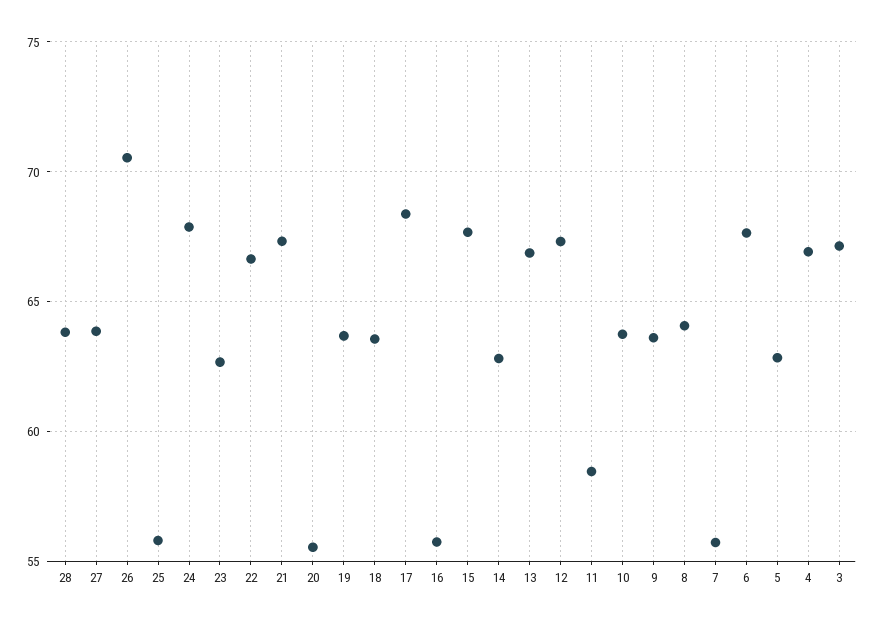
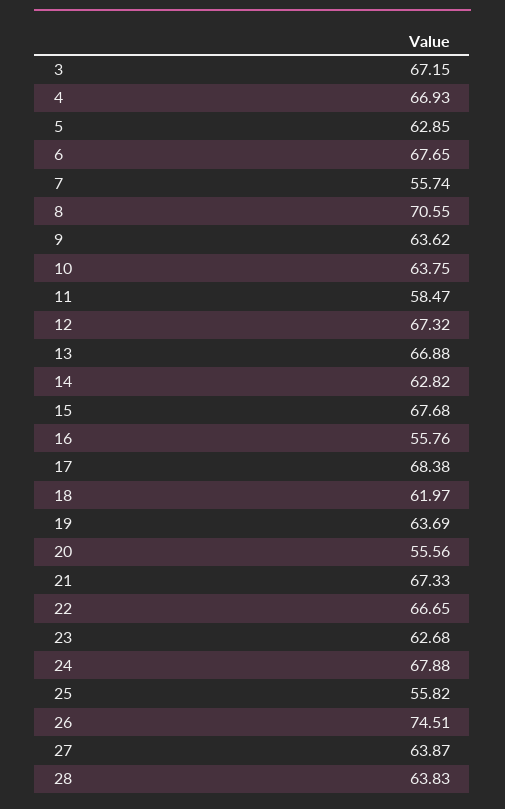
  {
    "28": 63.83,
    "27": 63.87,
-   "26": 70.5,
+   "26": 74.51,
    "25": 55.82,
    "24": 67.88,
    "23": 62.68,
    "22": 66.65,
    "21": 67.33,
    "20": 55.56,
    "19": 63.69,
-   "18": 63.5,
+   "18": 61.97,
    "17": 68.38,
    "16": 55.76,
    "15": 67.68,
    "14": 62.82,
    "13": 66.88,
    "12": 67.32,
    "11": 58.47,
    "10": 63.75,
    "9": 63.62,
-   "8": 64,
+   "8": 70.55,
    "7": 55.74,
    "6": 67.65,
    "5": 62.85,
    "4": 66.93,
    "3": 67.15
  }

